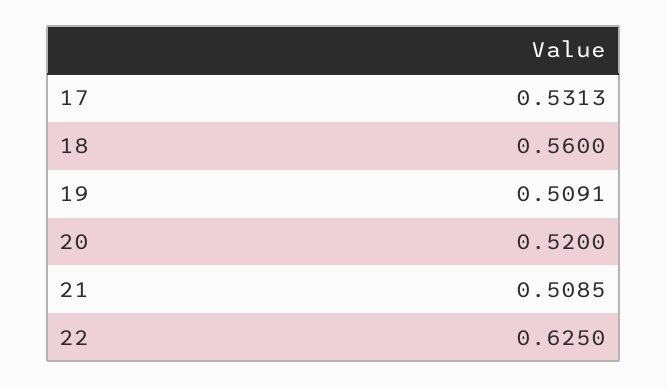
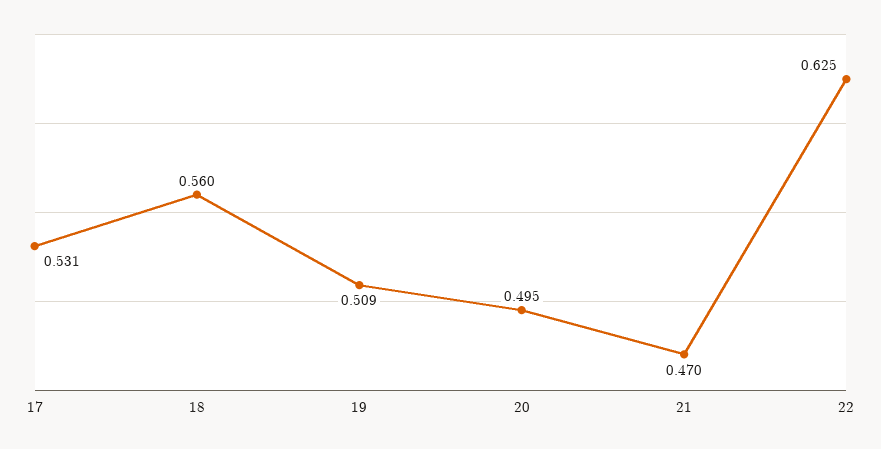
  {
    "17": 0.5313,
    "18": 0.56,
    "19": 0.5091,
-   "20": 0.52,
+   "20": 0.495,
-   "21": 0.5085,
+   "21": 0.47,
    "22": 0.625
  }

